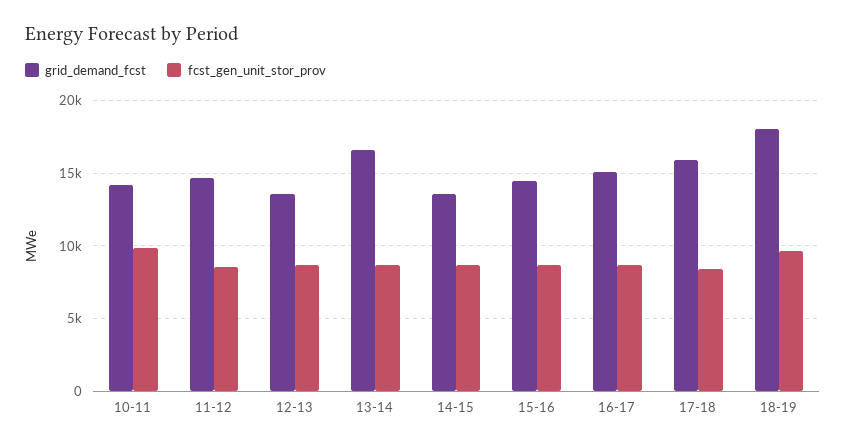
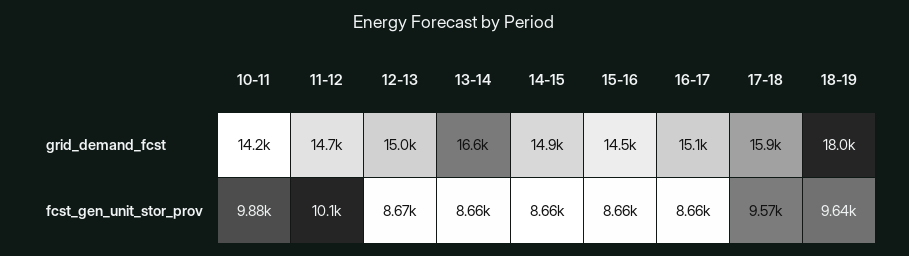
  {
    "grid_demand_fcst": {
      "10-11": 14200,
      "11-12": 14700,
-     "12-13": 13500,
+     "12-13": 15000,
      "13-14": 16600,
-     "14-15": 13500,
+     "14-15": 14900,
      "15-16": 14500,
      "16-17": 15100,
      "17-18": 15900,
      "18-19": 18000
    },
    "fcst_gen_unit_stor_prov": {
      "10-11": 9880,
-     "11-12": 8500,
+     "11-12": 10100,
      "12-13": 8670,
      "13-14": 8660,
      "14-15": 8660,
      "15-16": 8660,
      "16-17": 8660,
-     "17-18": 8500,
+     "17-18": 9570,
      "18-19": 9640
    }
  }

